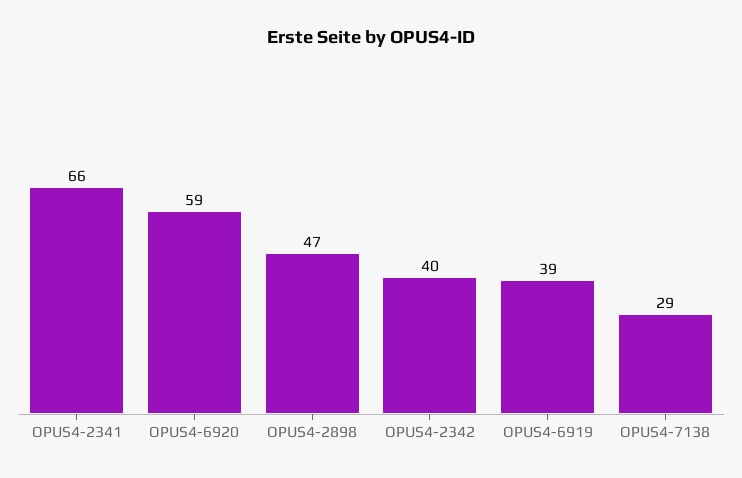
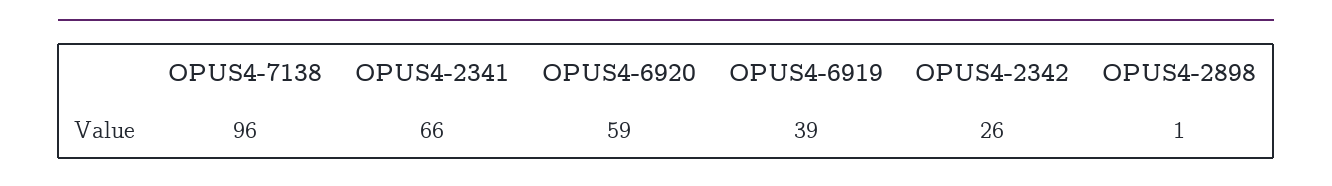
  {
    "OPUS4-2341": 66,
    "OPUS4-6920": 59,
-   "OPUS4-2898": 47,
+   "OPUS4-2898": 1,
-   "OPUS4-2342": 40,
+   "OPUS4-2342": 26,
    "OPUS4-6919": 39,
-   "OPUS4-7138": 29
+   "OPUS4-7138": 96
  }

